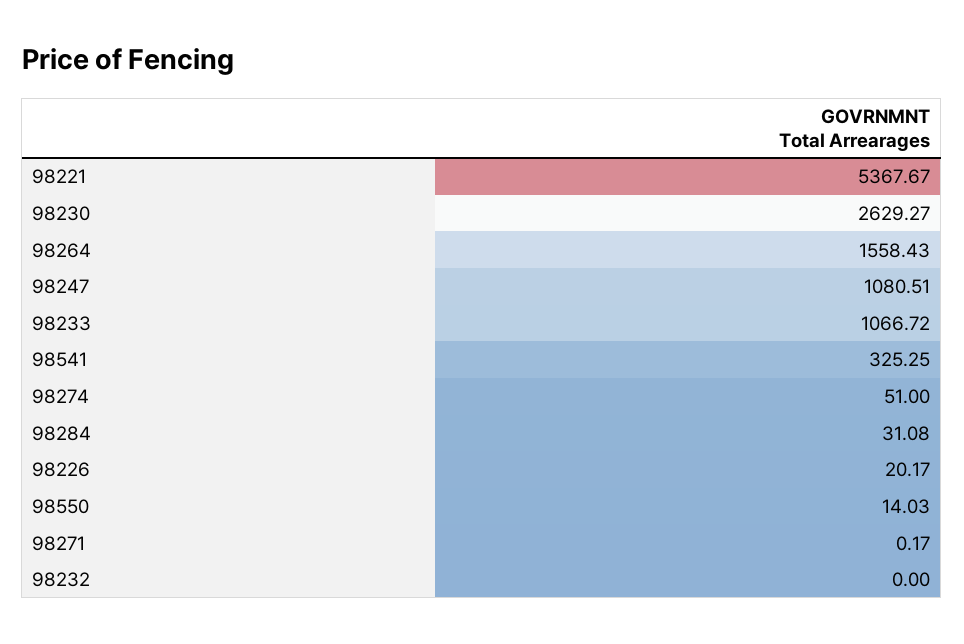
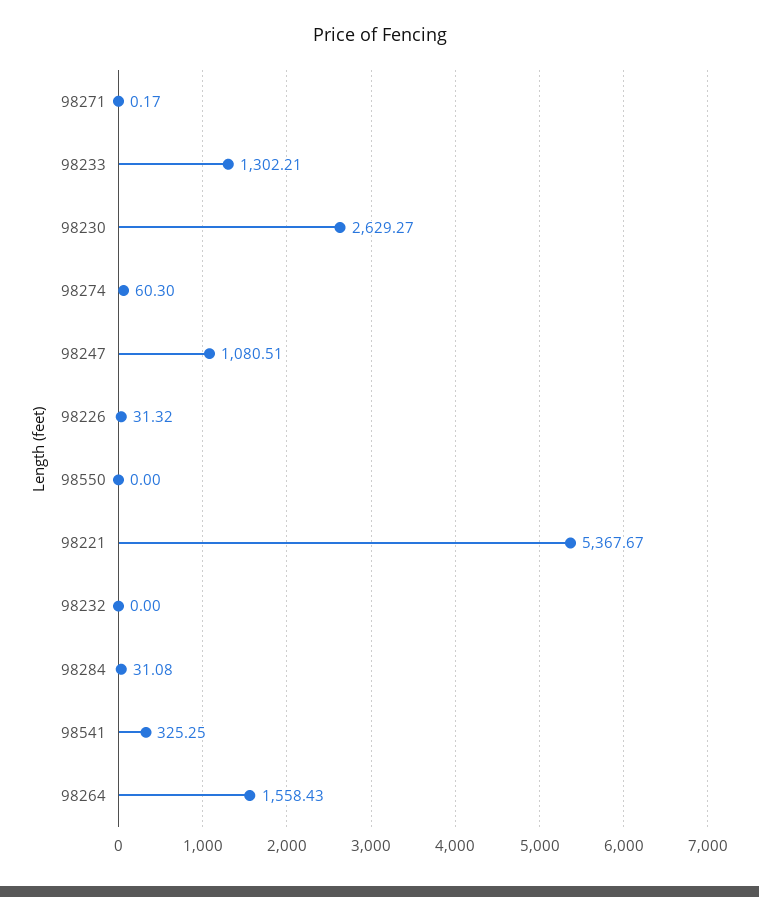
  {
    "98221": 5367.67,
    "98230": 2629.27,
    "98264": 1558.43,
    "98247": 1080.51,
-   "98233": 1066.72,
+   "98233": 1302.21,
    "98541": 325.25,
-   "98274": 51,
+   "98274": 60.3,
    "98284": 31.08,
-   "98226": 20.17,
+   "98226": 31.32,
-   "98550": 14.03,
+   "98550": 0,
    "98271": 0.17,
    "98232": 0
  }

